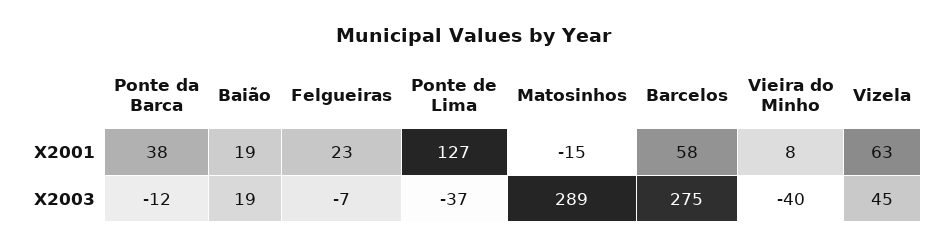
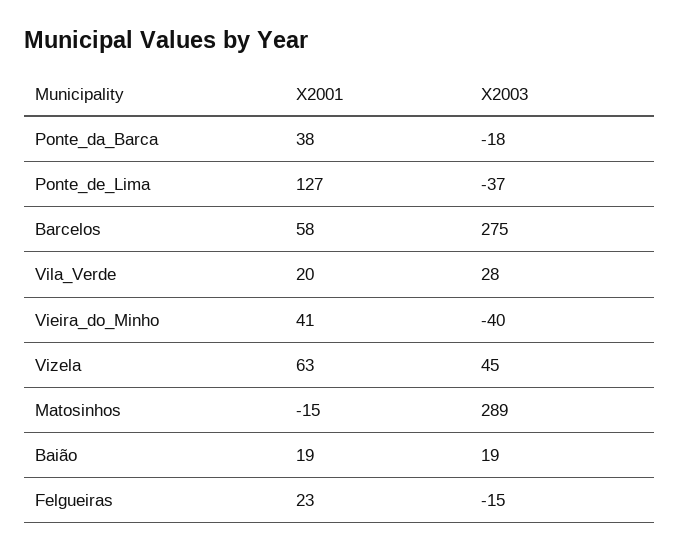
  {
    "Ponte da Barca": {
      "X2001": 38,
-     "X2003": -12
+     "X2003": -18
    },
    "Baião": {
      "X2001": 19,
      "X2003": 19
    },
    "Felgueiras": {
      "X2001": 23,
-     "X2003": -7
+     "X2003": -15
    },
    "Ponte de Lima": {
      "X2001": 127,
      "X2003": -37
    },
    "Matosinhos": {
      "X2001": -15,
      "X2003": 289
    },
    "Barcelos": {
      "X2001": 58,
      "X2003": 275
    },
    "Vieira do Minho": {
-     "X2001": 8,
+     "X2001": 41,
      "X2003": -40
    },
    "Vizela": {
      "X2001": 63,
      "X2003": 45
-   }
+   },
+   "Vila_Verde": {
+     "X2001": 20,
+     "X2003": 28
+   }
  }

